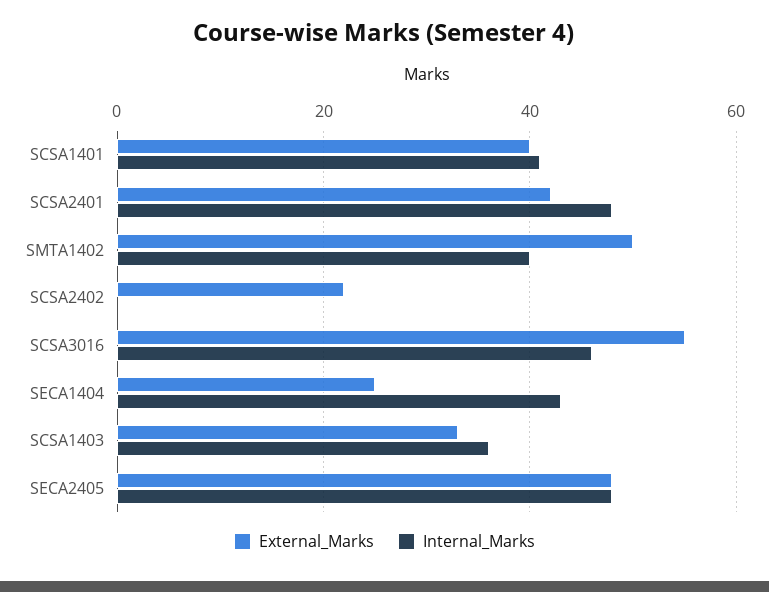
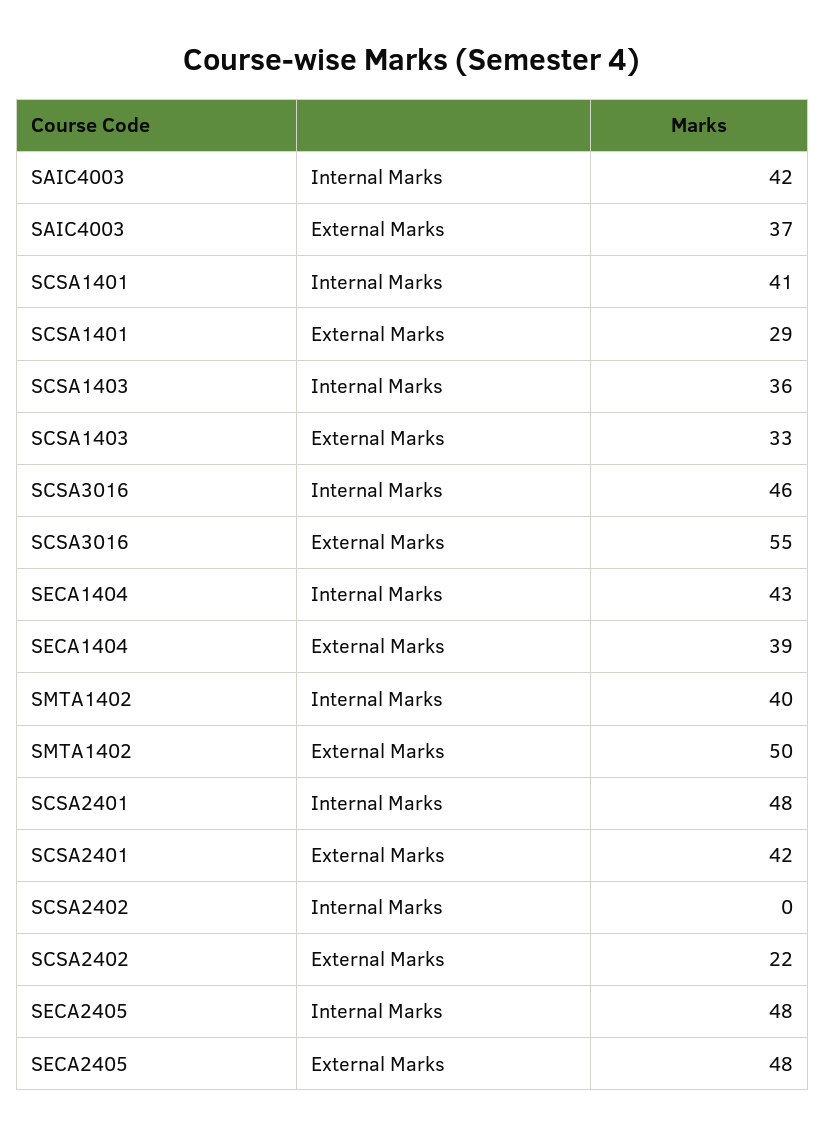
  {
    "External_Marks": {
-     "SCSA1401": 40,
+     "SCSA1401": 29,
      "SCSA2401": 42,
      "SMTA1402": 50,
      "SCSA2402": 22,
      "SCSA3016": 55,
-     "SECA1404": 25,
+     "SECA1404": 39,
      "SCSA1403": 33,
-     "SECA2405": 48
+     "SECA2405": 48,
+     "SAIC4003": 37
    },
    "Internal_Marks": {
      "SCSA1401": 41,
      "SCSA2401": 48,
      "SMTA1402": 40,
      "SCSA2402": 0,
      "SCSA3016": 46,
      "SECA1404": 43,
      "SCSA1403": 36,
-     "SECA2405": 48
+     "SECA2405": 48,
+     "SAIC4003": 42
    }
  }

